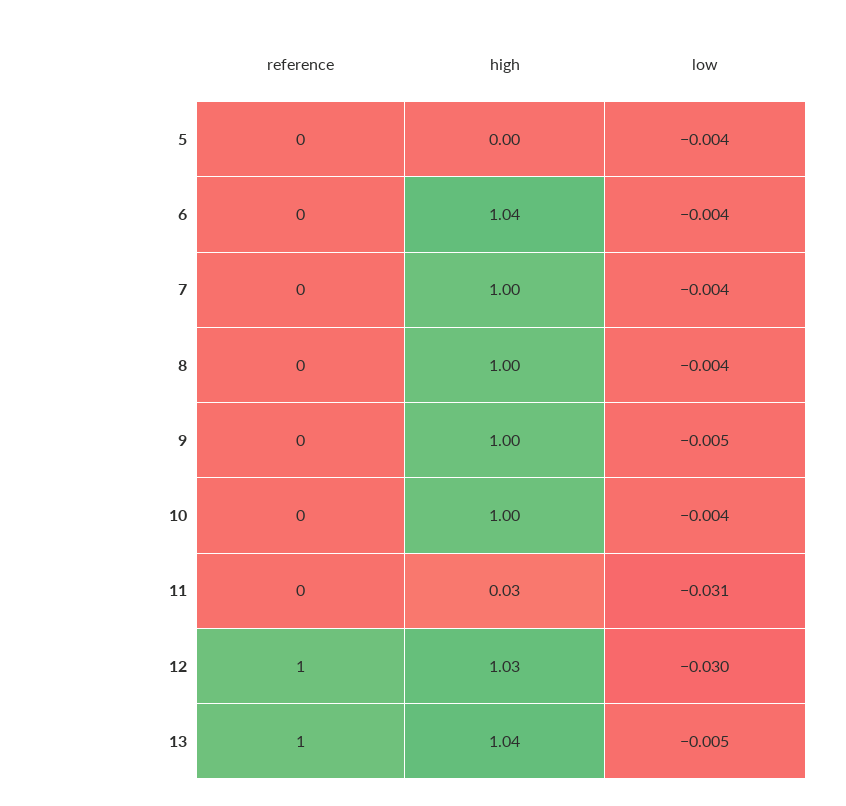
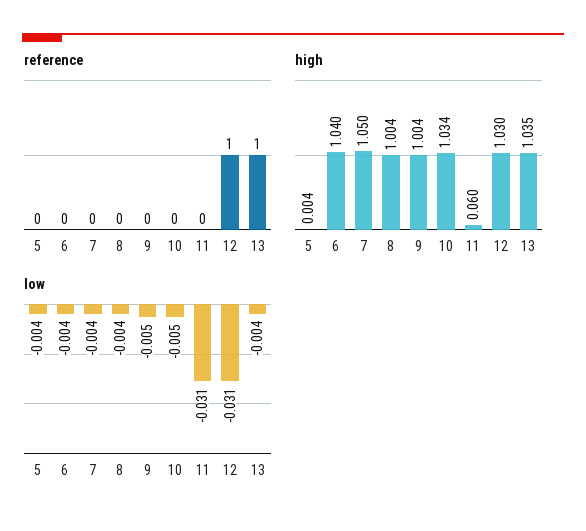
  {
    "reference": {
      "5": 0,
      "6": 0,
      "7": 0,
      "8": 0,
      "9": 0,
      "10": 0,
      "11": 0,
      "12": 1,
      "13": 1
    },
    "high": {
      "5": 0.004,
      "6": 1.04,
-     "7": 1,
+     "7": 1.05,
      "8": 1.004,
      "9": 1.004,
-     "10": 1,
+     "10": 1.034,
-     "11": 0.03,
+     "11": 0.06,
      "12": 1.03,
      "13": 1.035
    },
    "low": {
      "5": -0.004,
      "6": -0.004,
      "7": -0.004,
      "8": -0.004,
      "9": -0.005,
-     "10": -0.004,
+     "10": -0.005,
      "11": -0.031,
-     "12": -0.03,
+     "12": -0.031,
-     "13": -0.005
+     "13": -0.004
    }
  }

